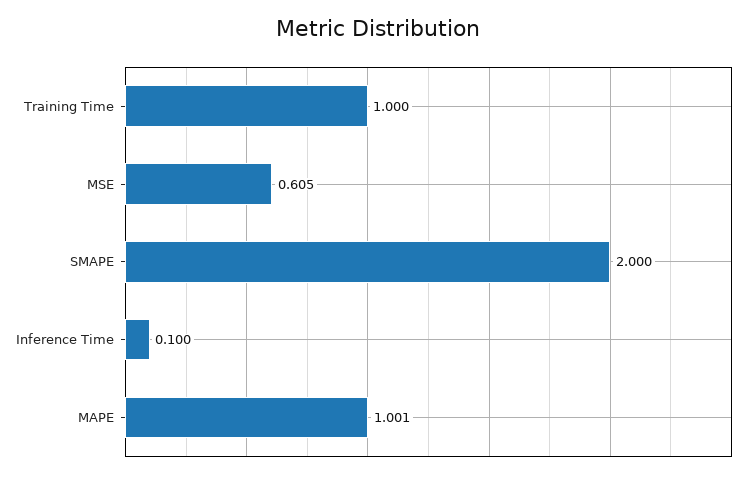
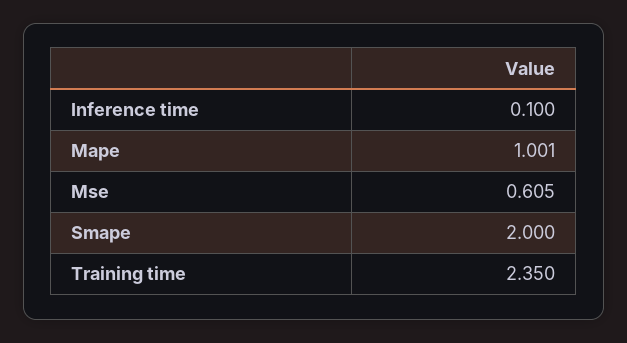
  {
-   "Training Time": 1,
+   "Training Time": 2.35,
    "MSE": 0.605,
    "SMAPE": 2,
    "Inference Time": 0.1,
    "MAPE": 1.001
  }

